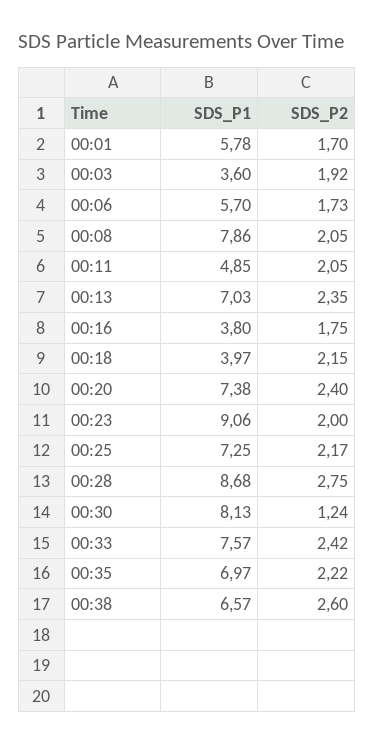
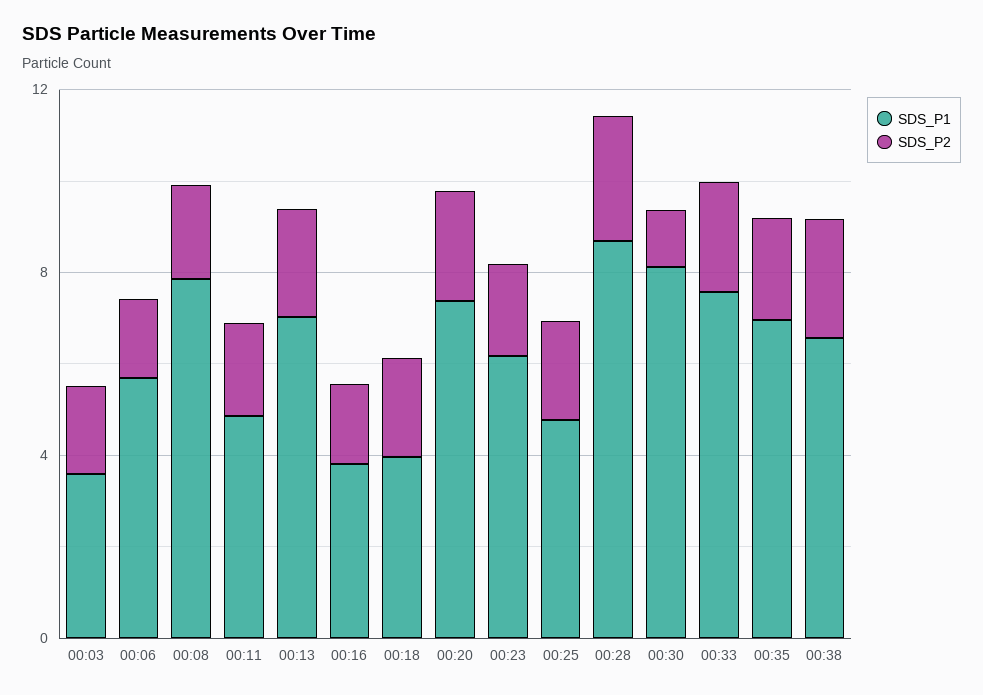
  {
    "SDS_P1": {
-     "00:01": 5.78,
      "00:03": 3.6,
      "00:06": 5.7,
      "00:08": 7.86,
      "00:11": 4.85,
      "00:13": 7.03,
      "00:16": 3.8,
      "00:18": 3.97,
      "00:20": 7.38,
-     "00:23": 9.06,
+     "00:23": 6,
-     "00:25": 7.25,
+     "00:25": 5,
      "00:28": 8.68,
      "00:30": 8.13,
      "00:33": 7.57,
      "00:35": 6.97,
      "00:38": 6.57
    },
    "SDS_P2": {
-     "00:01": 1.7,
      "00:03": 1.92,
      "00:06": 1.73,
      "00:08": 2.05,
      "00:11": 2.05,
      "00:13": 2.35,
      "00:16": 1.75,
      "00:18": 2.15,
      "00:20": 2.4,
      "00:23": 2,
      "00:25": 2.17,
      "00:28": 2.75,
      "00:30": 1.24,
      "00:33": 2.42,
      "00:35": 2.22,
      "00:38": 2.6
    }
  }

